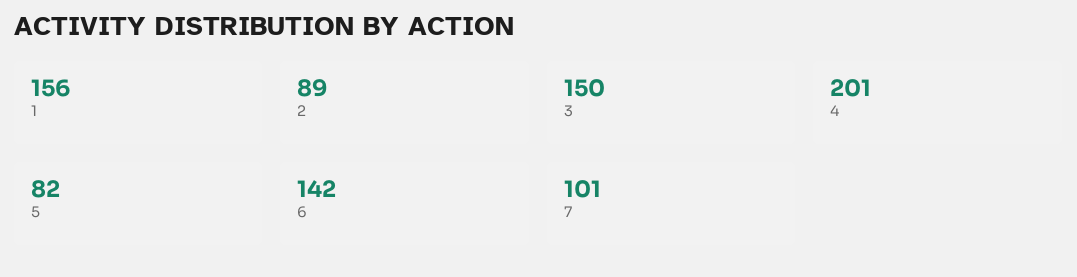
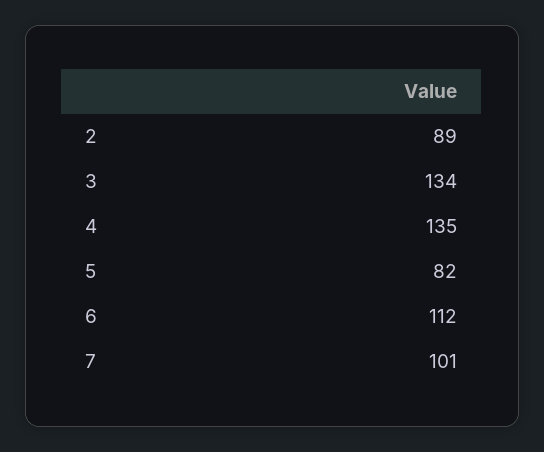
  {
-   "1": 156,
    "2": 89,
-   "3": 150,
+   "3": 134,
-   "4": 201,
+   "4": 135,
    "5": 82,
-   "6": 142,
+   "6": 112,
    "7": 101
  }

